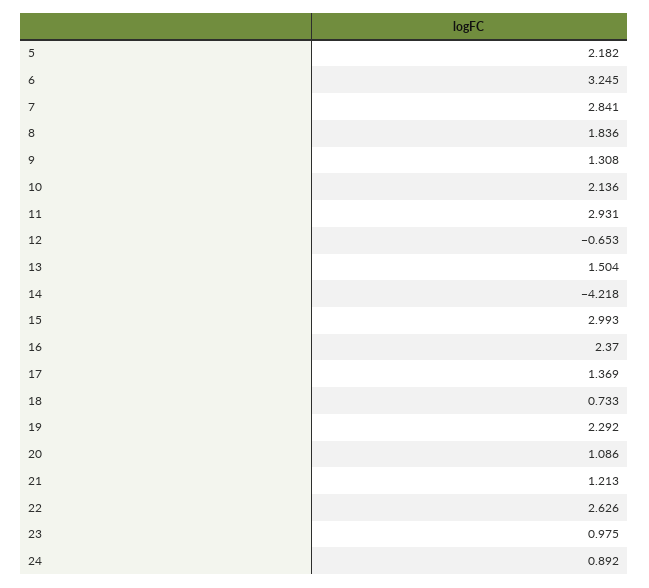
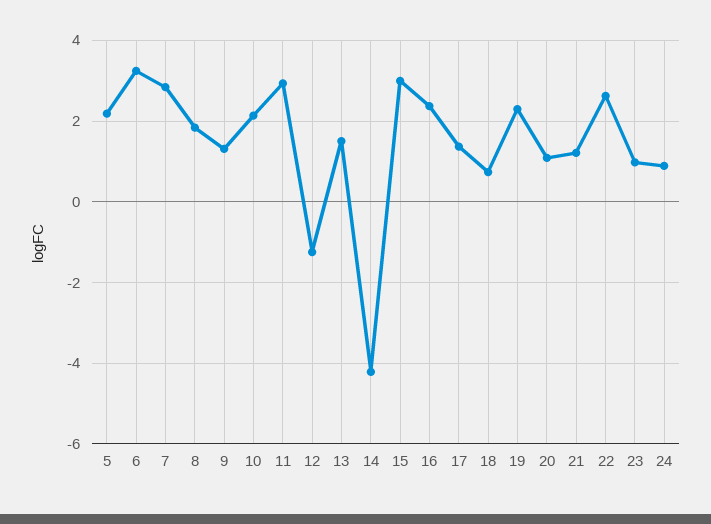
  {
    "5": 2.182,
    "6": 3.245,
    "7": 2.841,
    "8": 1.836,
    "9": 1.308,
    "10": 2.136,
    "11": 2.931,
-   "12": -0.653,
+   "12": -1.2,
    "13": 1.504,
    "14": -4.218,
    "15": 2.993,
    "16": 2.37,
    "17": 1.369,
    "18": 0.733,
    "19": 2.292,
    "20": 1.086,
    "21": 1.213,
    "22": 2.626,
    "23": 0.975,
    "24": 0.892
  }

